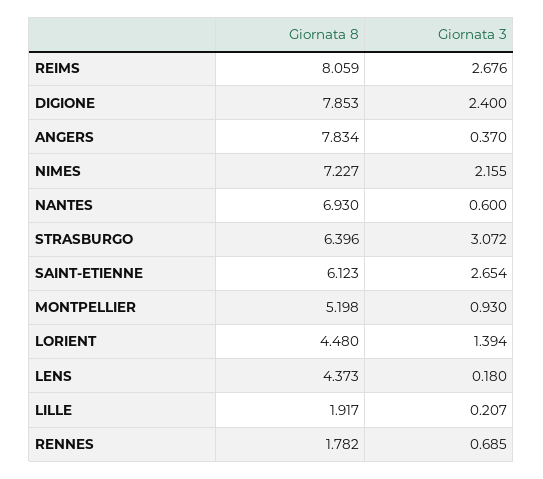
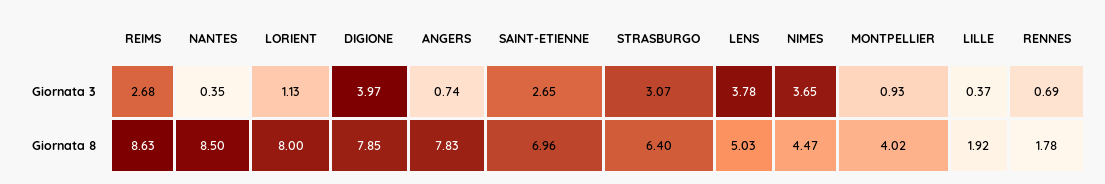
  {
    "Giornata 8": {
-     "REIMS": 8.059,
+     "REIMS": 8.63,
      "DIGIONE": 7.853,
      "ANGERS": 7.834,
-     "NIMES": 7.227,
+     "NIMES": 4.47,
-     "NANTES": 6.93,
+     "NANTES": 8.5,
      "STRASBURGO": 6.396,
-     "SAINT-ETIENNE": 6.123,
+     "SAINT-ETIENNE": 6.96,
-     "MONTPELLIER": 5.198,
+     "MONTPELLIER": 4.02,
-     "LORIENT": 4.48,
+     "LORIENT": 8,
-     "LENS": 4.373,
+     "LENS": 5.03,
      "LILLE": 1.917,
      "RENNES": 1.782
    },
    "Giornata 3": {
      "REIMS": 2.676,
-     "DIGIONE": 2.4,
+     "DIGIONE": 3.97,
-     "ANGERS": 0.37,
+     "ANGERS": 0.74,
-     "NIMES": 2.155,
+     "NIMES": 3.65,
-     "NANTES": 0.6,
+     "NANTES": 0.35,
      "STRASBURGO": 3.072,
      "SAINT-ETIENNE": 2.654,
      "MONTPELLIER": 0.93,
-     "LORIENT": 1.394,
+     "LORIENT": 1.13,
-     "LENS": 0.18,
+     "LENS": 3.78,
-     "LILLE": 0.207,
+     "LILLE": 0.37,
      "RENNES": 0.685
    }
  }

